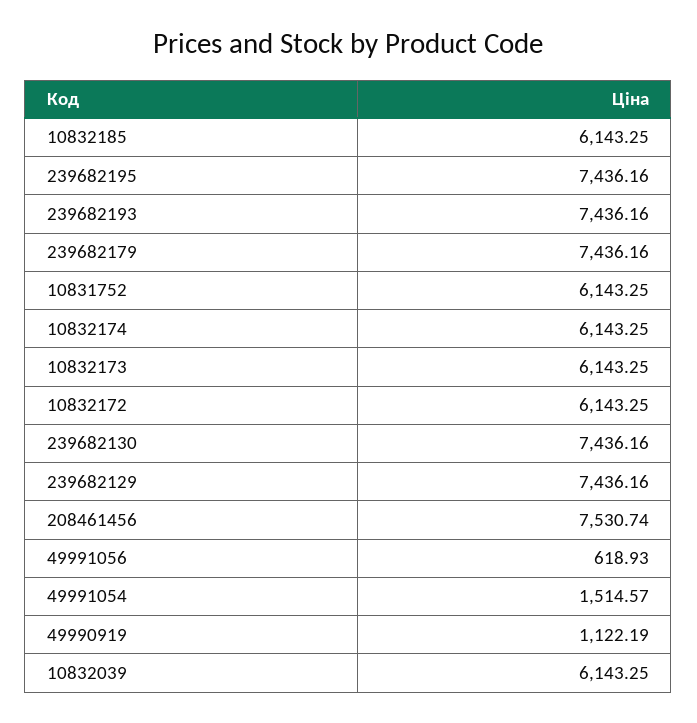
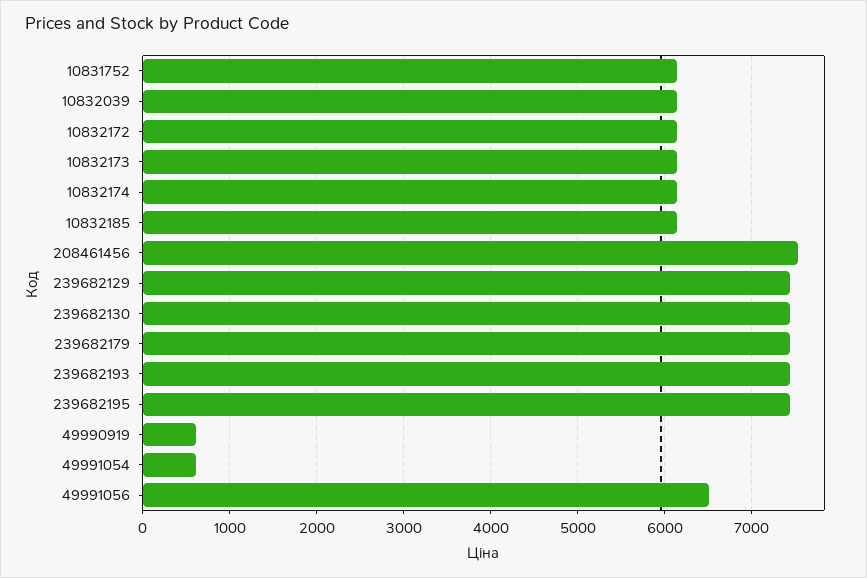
  {
    "10832185": 6143.25,
    "239682195": 7436.16,
    "239682193": 7436.16,
    "239682179": 7436.16,
    "10831752": 6143.25,
    "10832174": 6143.25,
    "10832173": 6143.25,
    "10832172": 6143.25,
    "239682130": 7436.16,
    "239682129": 7436.16,
    "208461456": 7530.74,
-   "49991056": 618.93,
+   "49991056": 6500,
-   "49991054": 1514.57,
+   "49991054": 600,
-   "49990919": 1122.19,
+   "49990919": 600,
    "10832039": 6143.25
  }

